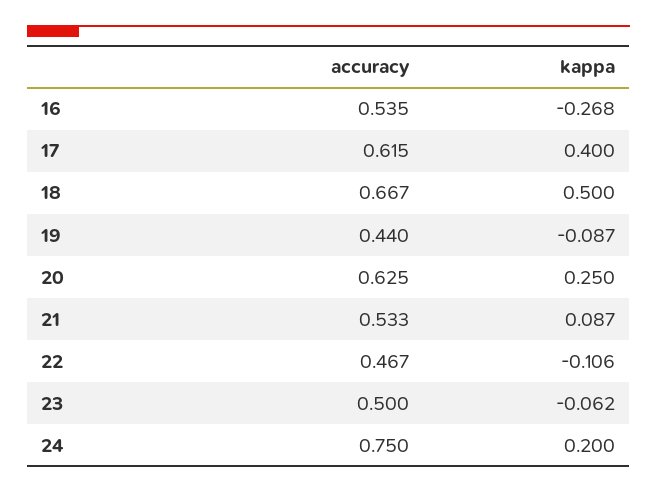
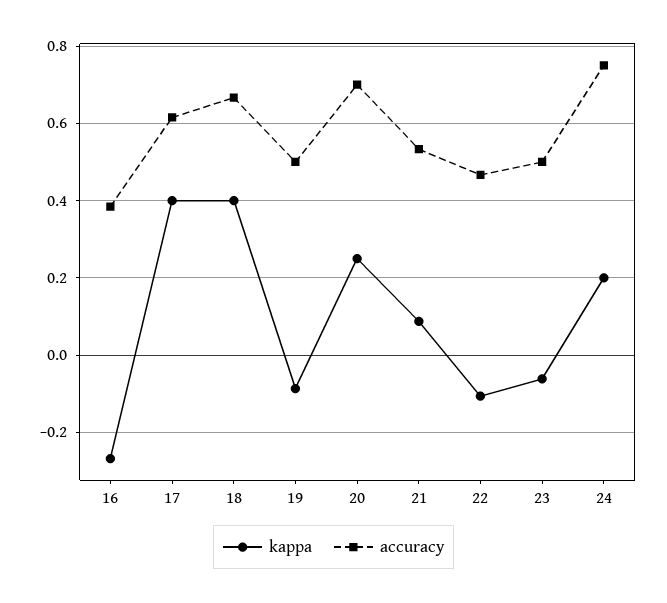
  {
    "accuracy": {
-     "16": 0.535,
+     "16": 0.38,
      "17": 0.615,
      "18": 0.667,
-     "19": 0.44,
+     "19": 0.5,
-     "20": 0.625,
+     "20": 0.7,
      "21": 0.533,
      "22": 0.467,
      "23": 0.5,
      "24": 0.75
    },
    "kappa": {
      "16": -0.268,
      "17": 0.4,
-     "18": 0.5,
+     "18": 0.4,
      "19": -0.087,
      "20": 0.25,
      "21": 0.087,
      "22": -0.106,
      "23": -0.062,
      "24": 0.2
    }
  }

